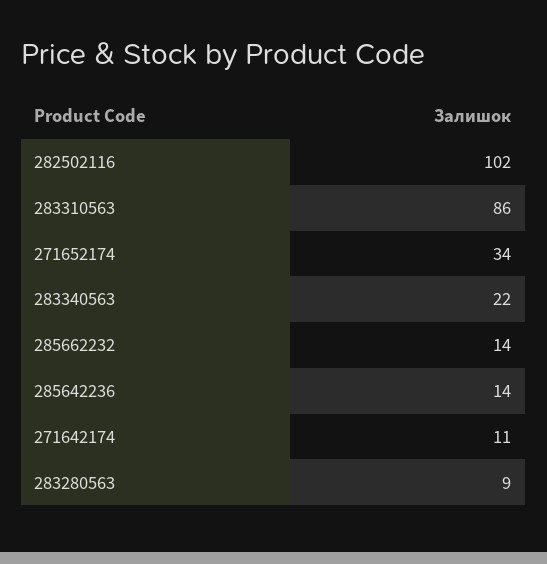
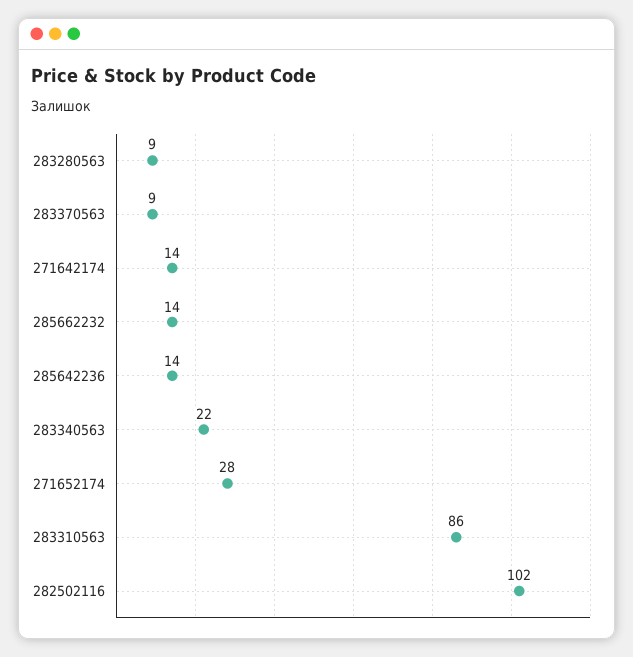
  {
    "282502116": 102,
    "283310563": 86,
-   "271652174": 34,
+   "271652174": 28,
    "283340563": 22,
    "285662232": 14,
    "285642236": 14,
-   "271642174": 11,
+   "271642174": 14,
-   "283280563": 9
+   "283280563": 9,
+   "283370563": 9
  }

